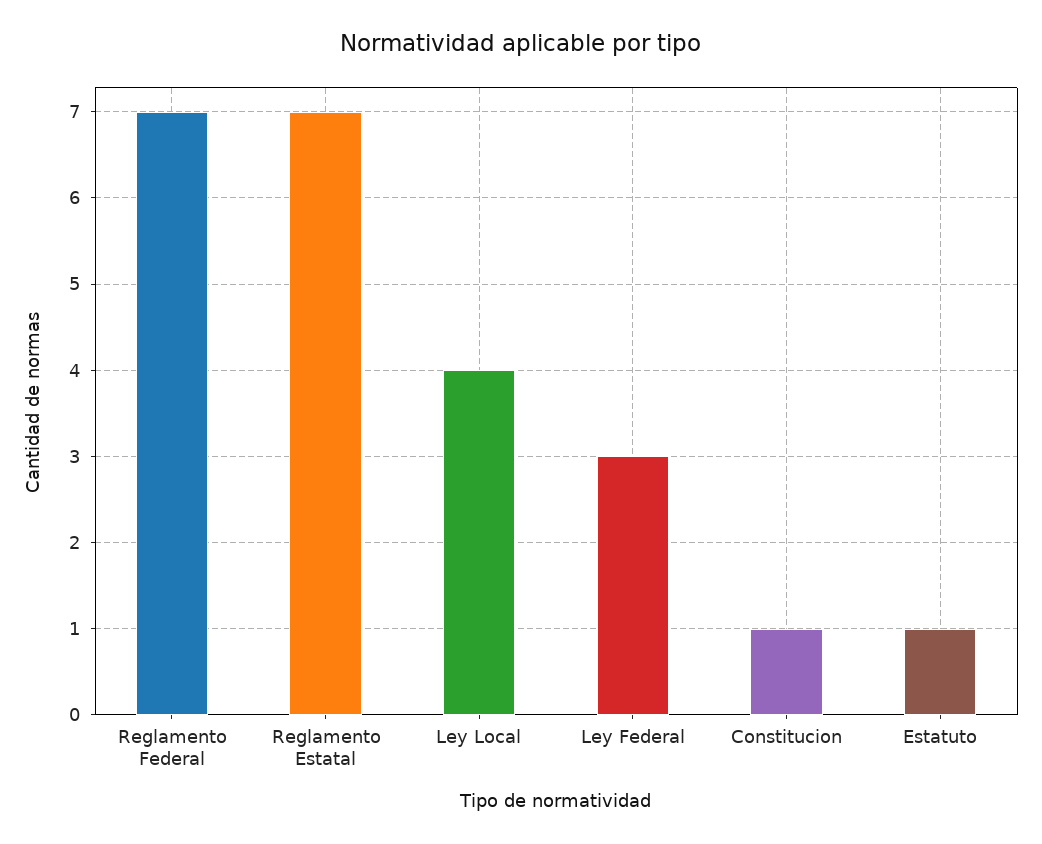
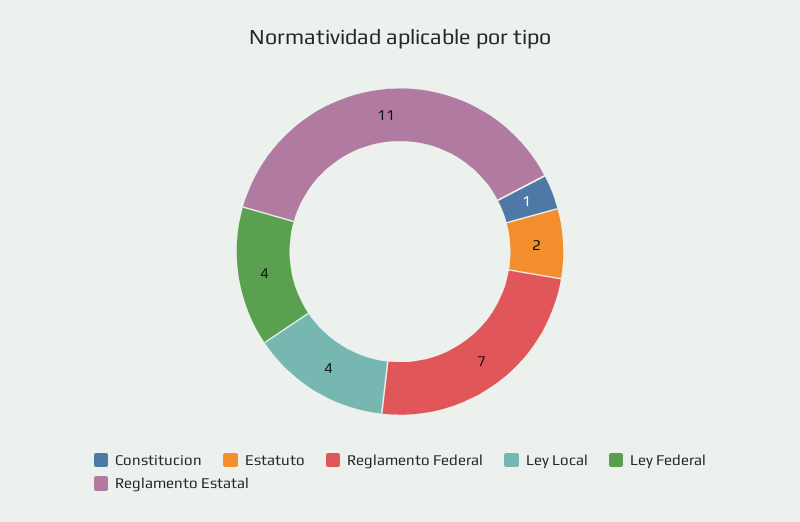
  {
    "Reglamento Federal": 7,
-   "Reglamento Estatal": 7,
+   "Reglamento Estatal": 11,
    "Ley Local": 4,
-   "Ley Federal": 3,
+   "Ley Federal": 4,
    "Constitucion": 1,
-   "Estatuto": 1
+   "Estatuto": 2
  }

